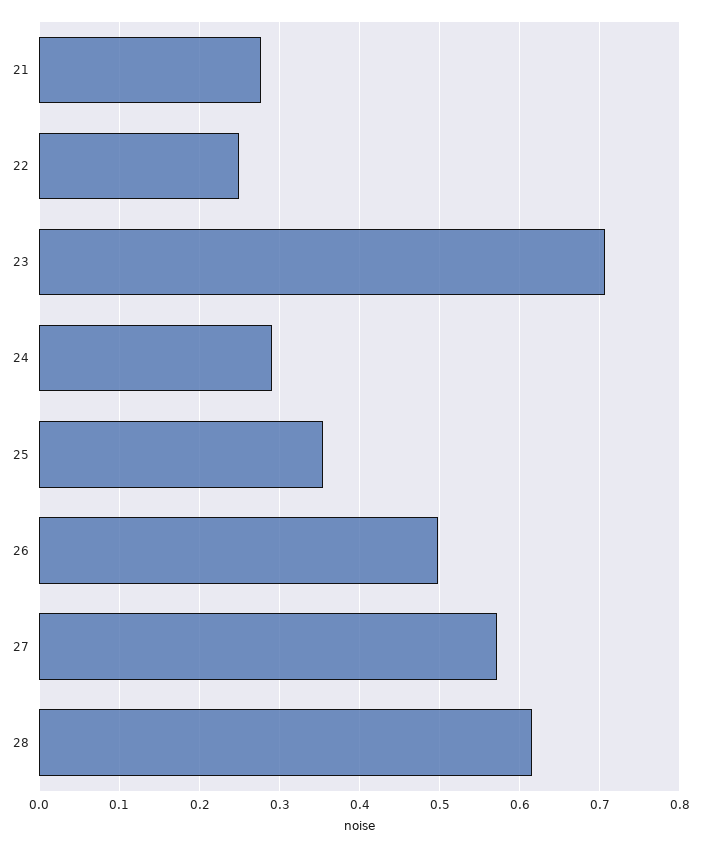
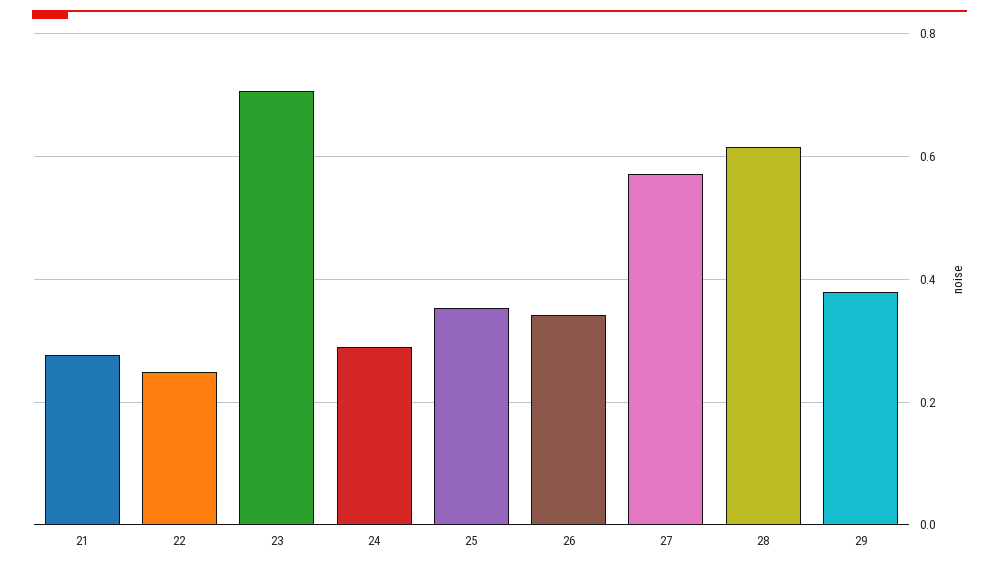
  {
    "21": 0.28,
    "22": 0.25,
    "23": 0.71,
    "24": 0.29,
    "25": 0.35,
-   "26": 0.5,
+   "26": 0.34,
    "27": 0.57,
-   "28": 0.62
+   "28": 0.62,
+   "29": 0.38
  }

